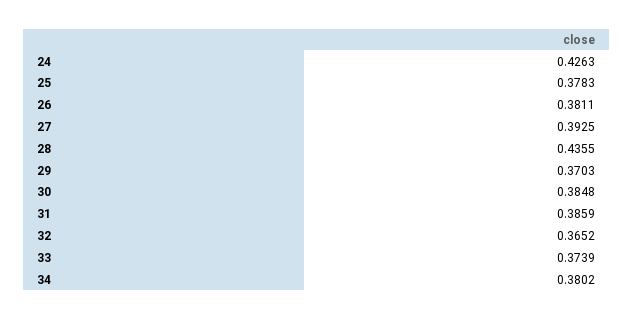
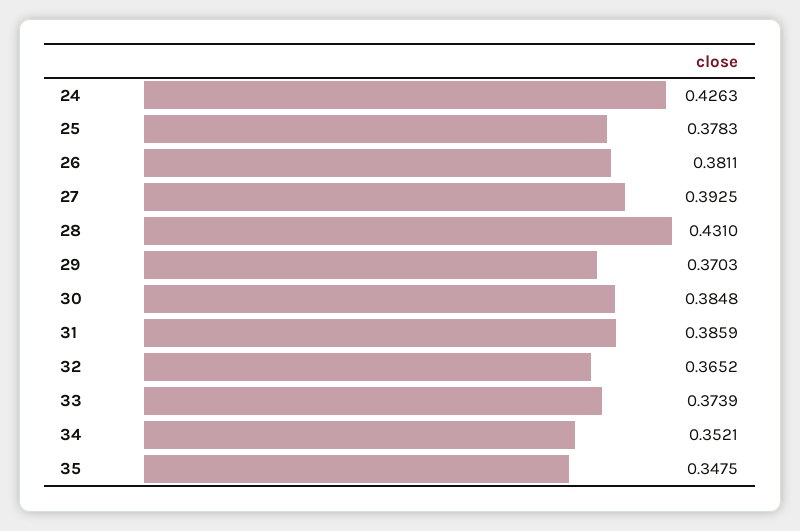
  {
    "24": 0.4263,
    "25": 0.3783,
    "26": 0.3811,
    "27": 0.3925,
-   "28": 0.4355,
+   "28": 0.431,
    "29": 0.3703,
    "30": 0.3848,
    "31": 0.3859,
    "32": 0.3652,
    "33": 0.3739,
-   "34": 0.3802
+   "34": 0.3521,
+   "35": 0.3475
  }

